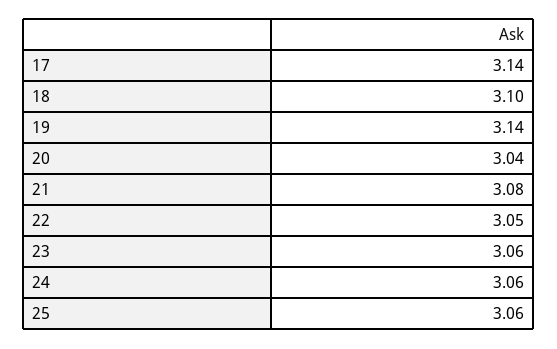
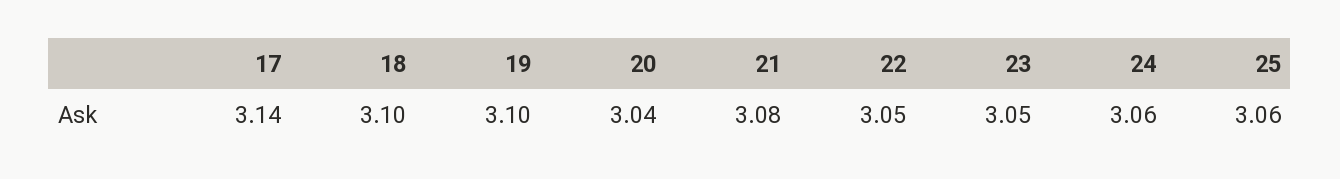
  {
    "17": 3.14,
    "18": 3.1,
-   "19": 3.14,
+   "19": 3.1,
    "20": 3.04,
    "21": 3.08,
    "22": 3.05,
-   "23": 3.06,
+   "23": 3.05,
    "24": 3.06,
    "25": 3.06
  }

